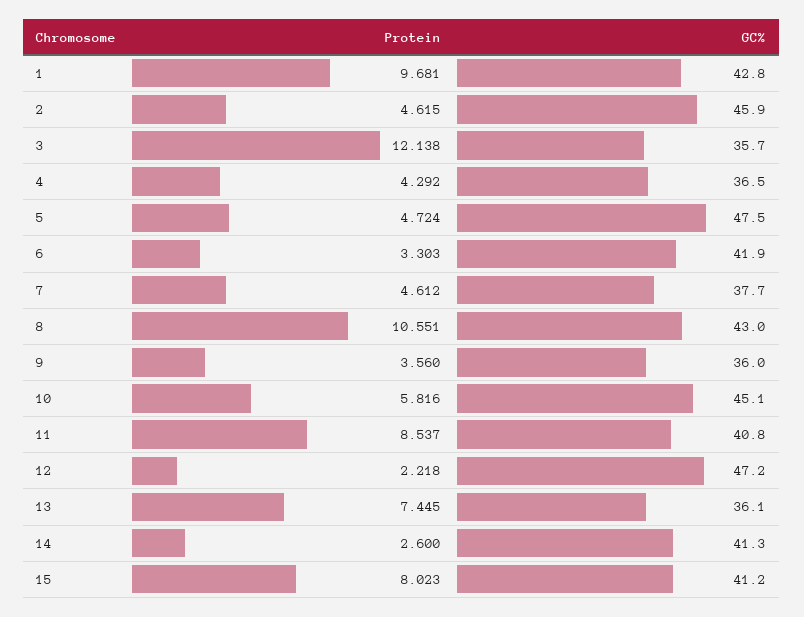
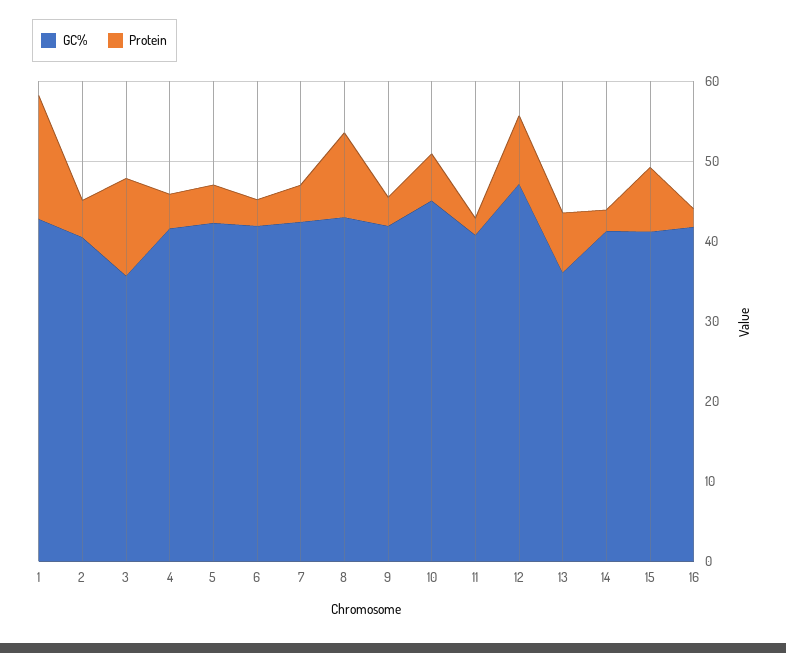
  {
    "Protein": {
-     "1": 9.681,
+     "1": 16,
      "2": 4.615,
      "3": 12.138,
      "4": 4.292,
      "5": 4.724,
      "6": 3.303,
      "7": 4.612,
      "8": 10.551,
      "9": 3.56,
      "10": 5.816,
-     "11": 8.537,
+     "11": 2,
-     "12": 2.218,
+     "12": 8,
      "13": 7.445,
      "14": 2.6,
-     "15": 8.023
+     "15": 8.023,
+     "16": 2
    },
    "GC%": {
      "1": 42.8,
-     "2": 45.9,
+     "2": 40,
      "3": 35.7,
-     "4": 36.5,
+     "4": 42,
-     "5": 47.5,
+     "5": 42,
      "6": 41.9,
-     "7": 37.7,
+     "7": 42,
      "8": 43,
-     "9": 36,
+     "9": 42,
      "10": 45.1,
      "11": 40.8,
      "12": 47.2,
      "13": 36.1,
      "14": 41.3,
-     "15": 41.2
+     "15": 41.2,
+     "16": 42
    }
  }

